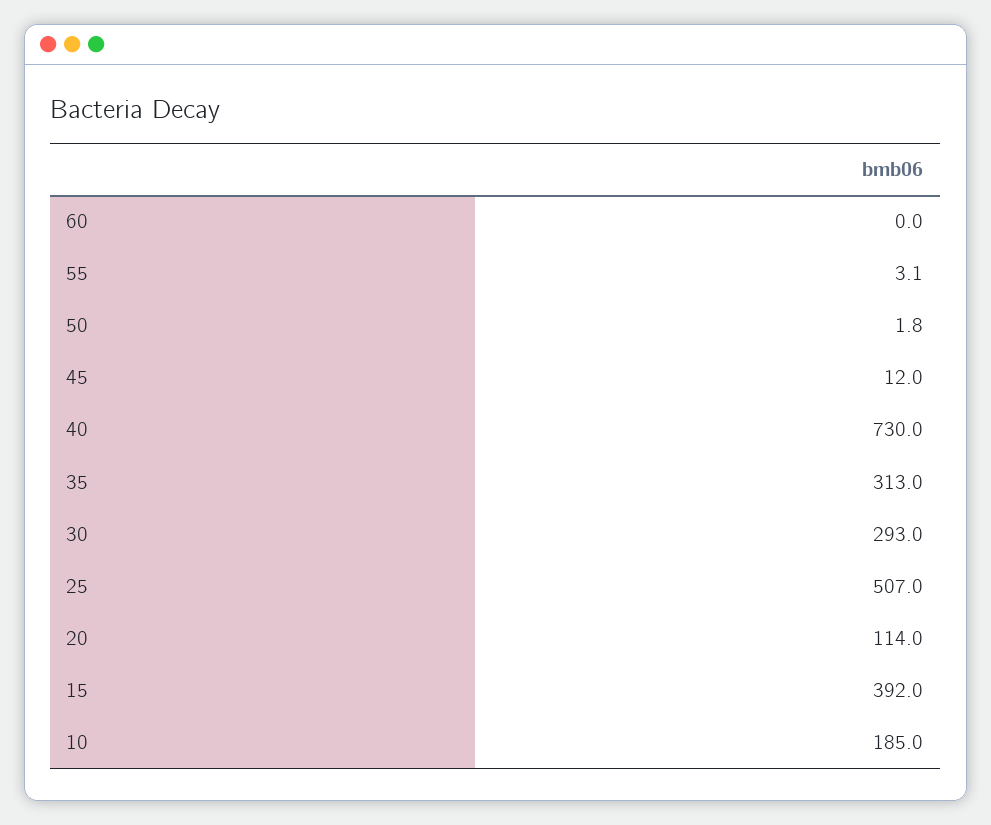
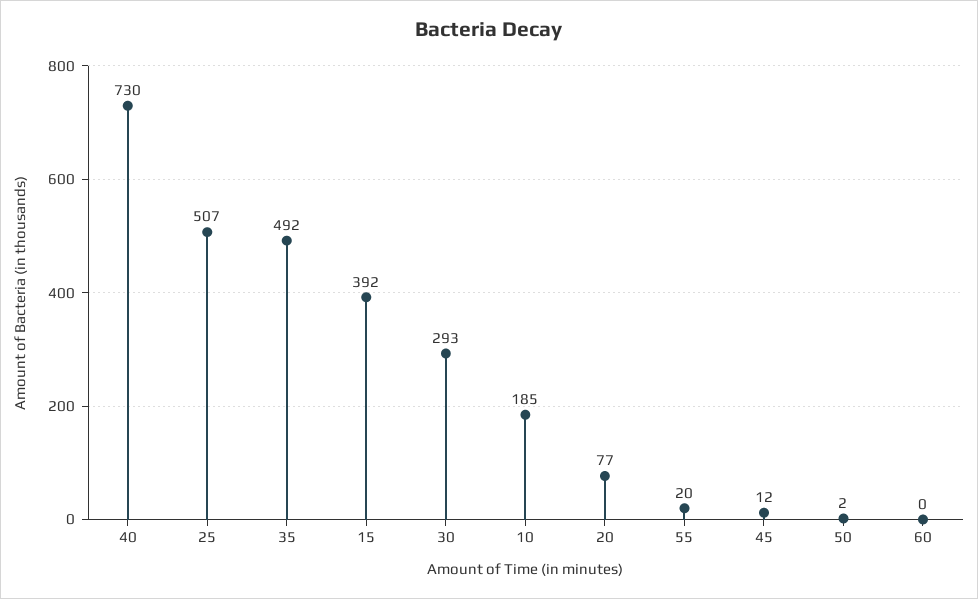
  {
    "60": 0,
-   "55": 3.1,
+   "55": 20,
    "50": 1.8,
    "45": 12,
    "40": 730,
-   "35": 313,
+   "35": 492,
    "30": 293,
    "25": 507,
-   "20": 114,
+   "20": 77,
    "15": 392,
    "10": 185
  }

